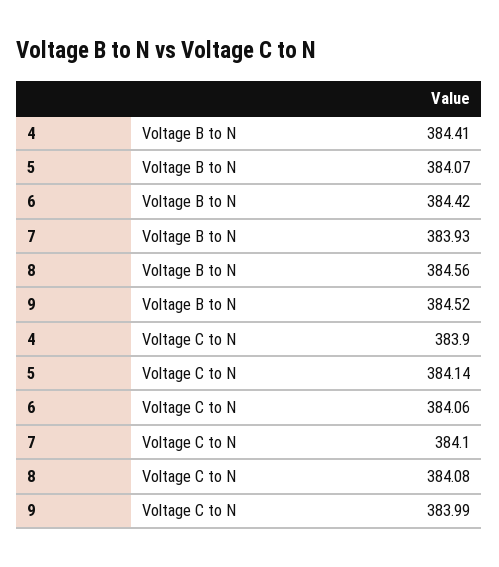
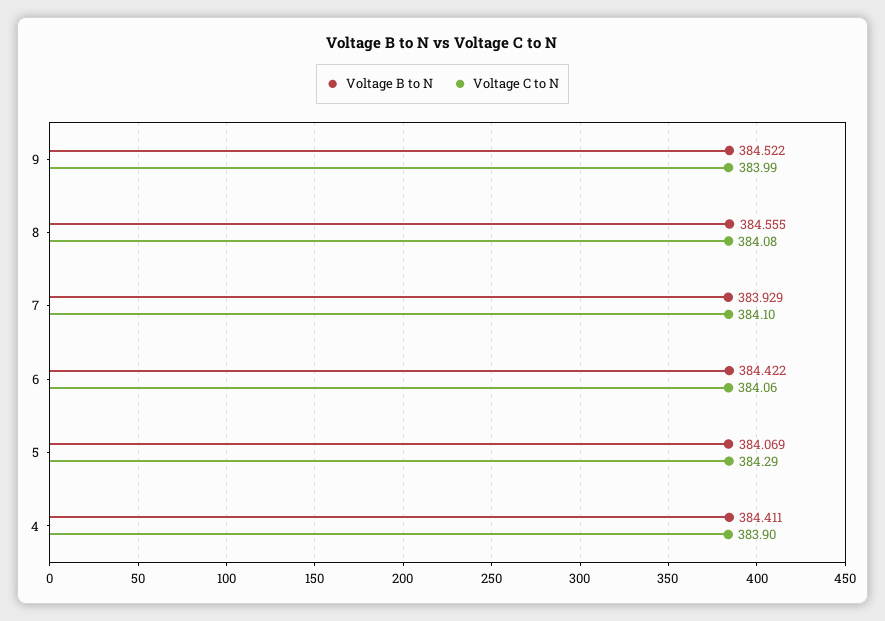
  {
    "Voltage B to N": {
      "4": 384.411,
      "5": 384.069,
      "6": 384.422,
      "7": 383.929,
      "8": 384.555,
      "9": 384.522
    },
    "Voltage C to N": {
      "4": 383.9,
-     "5": 384.14,
+     "5": 384.29,
      "6": 384.06,
      "7": 384.1,
      "8": 384.08,
      "9": 383.99
    }
  }

